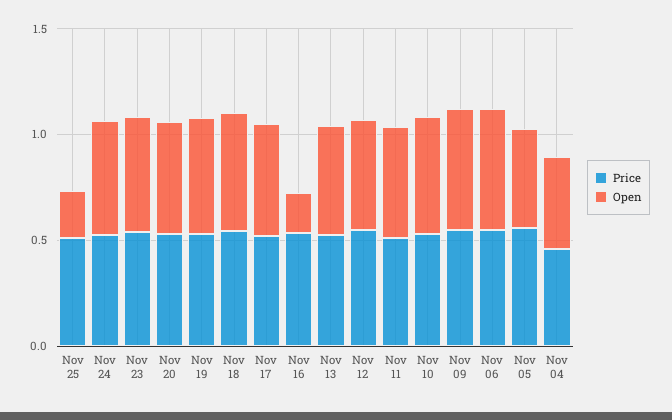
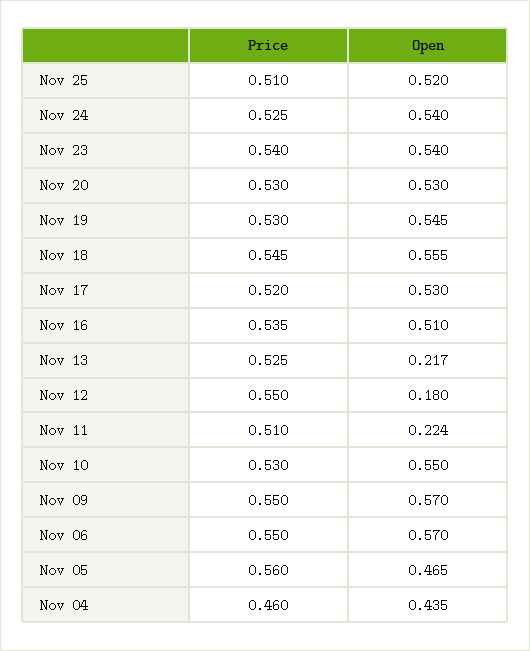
  {
    "Price": {
      "Nov 25": 0.51,
      "Nov 24": 0.525,
      "Nov 23": 0.54,
      "Nov 20": 0.53,
      "Nov 19": 0.53,
      "Nov 18": 0.545,
      "Nov 17": 0.52,
      "Nov 16": 0.535,
      "Nov 13": 0.525,
      "Nov 12": 0.55,
      "Nov 11": 0.51,
      "Nov 10": 0.53,
      "Nov 09": 0.55,
      "Nov 06": 0.55,
      "Nov 05": 0.56,
      "Nov 04": 0.46
    },
    "Open": {
-     "Nov 25": 0.2,
+     "Nov 25": 0.52,
      "Nov 24": 0.54,
      "Nov 23": 0.54,
      "Nov 20": 0.53,
      "Nov 19": 0.545,
      "Nov 18": 0.555,
      "Nov 17": 0.53,
-     "Nov 16": 0.2,
+     "Nov 16": 0.51,
-     "Nov 13": 0.5,
+     "Nov 13": 0.217,
-     "Nov 12": 0.5,
+     "Nov 12": 0.18,
-     "Nov 11": 0.5,
+     "Nov 11": 0.224,
      "Nov 10": 0.55,
      "Nov 09": 0.57,
      "Nov 06": 0.57,
      "Nov 05": 0.465,
      "Nov 04": 0.435
    }
  }

